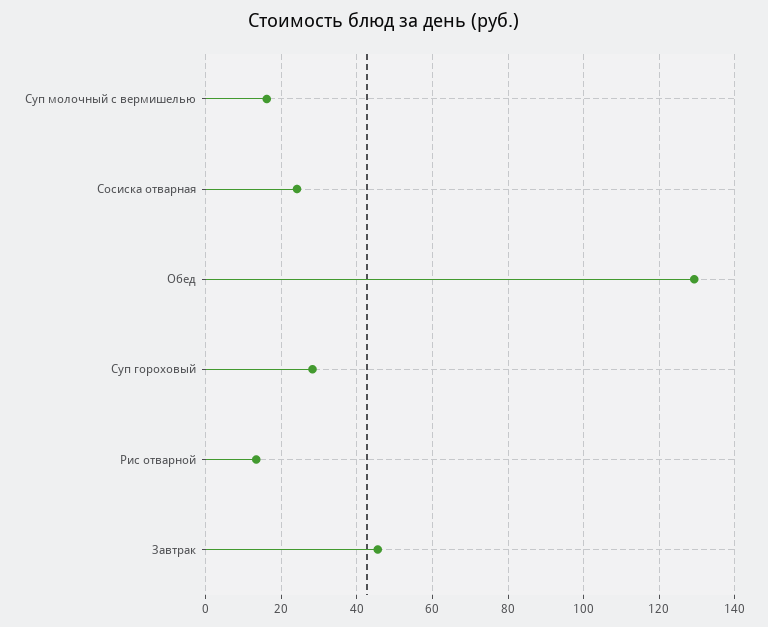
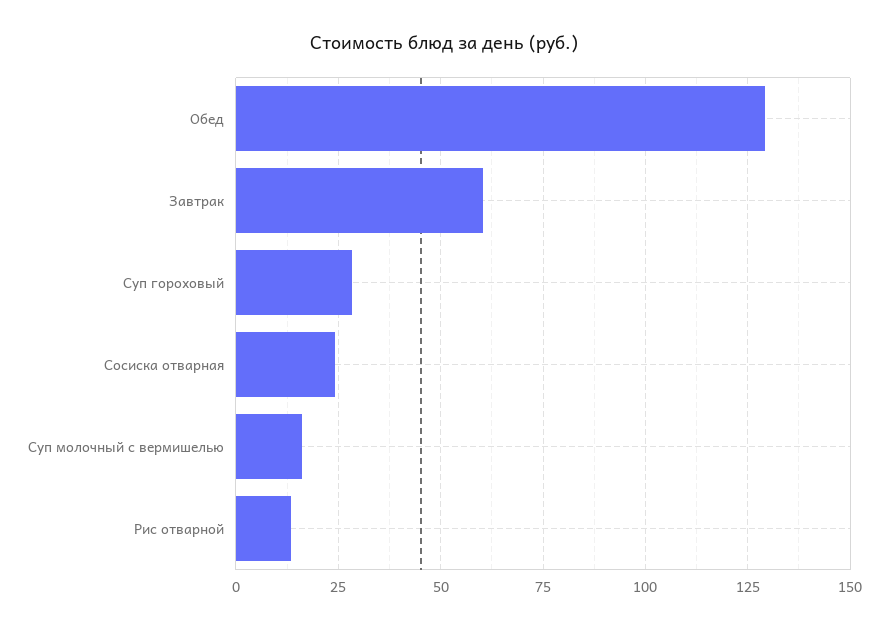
  {
    "Суп молочный с вермишелью": 16,
    "Сосиска отварная": 24,
    "Обед": 130,
    "Суп гороховый": 28,
    "Рис отварной": 14,
-   "Завтрак": 46
+   "Завтрак": 60
  }

